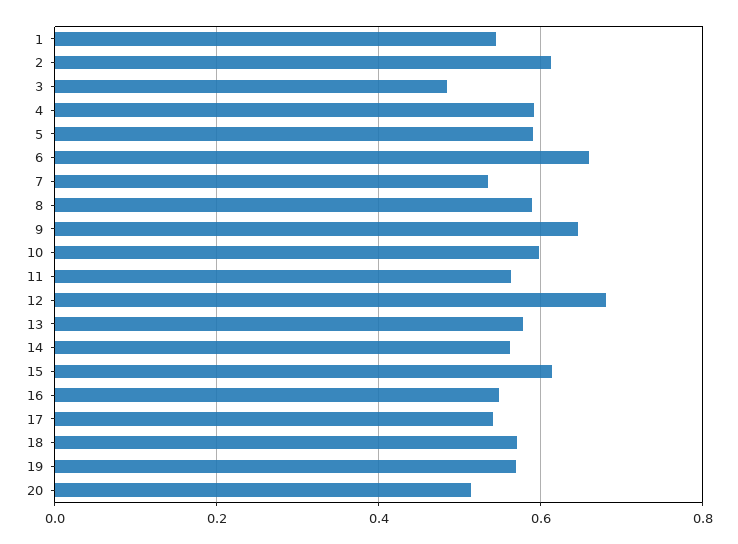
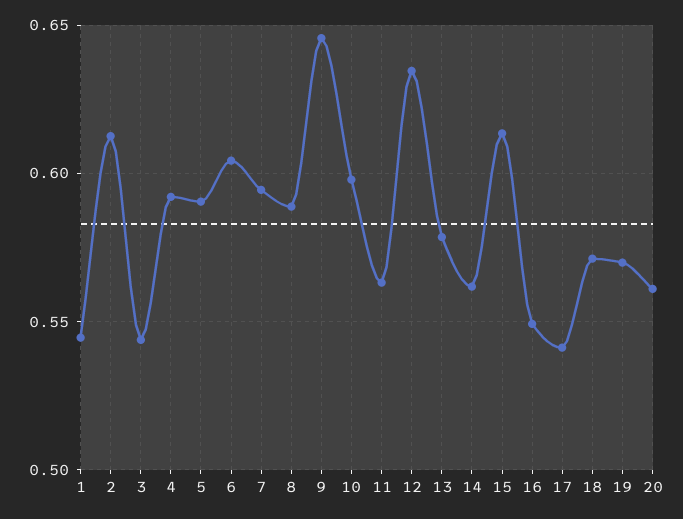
  {
    "1": 0.545,
    "2": 0.615,
-   "3": 0.48,
+   "3": 0.545,
    "4": 0.59,
    "5": 0.59,
-   "6": 0.66,
+   "6": 0.605,
-   "7": 0.54,
+   "7": 0.595,
    "8": 0.59,
    "9": 0.645,
    "10": 0.6,
    "11": 0.565,
-   "12": 0.68,
+   "12": 0.635,
    "13": 0.58,
    "14": 0.56,
    "15": 0.615,
    "16": 0.55,
    "17": 0.54,
    "18": 0.57,
    "19": 0.57,
-   "20": 0.52
+   "20": 0.56
  }

